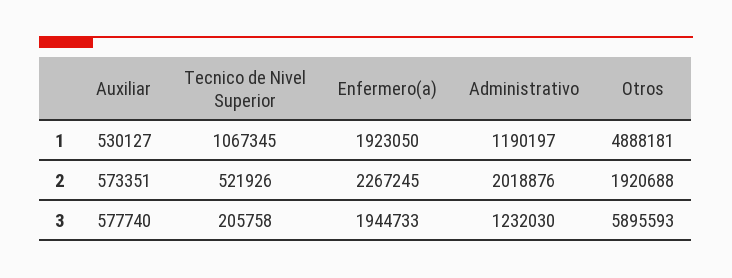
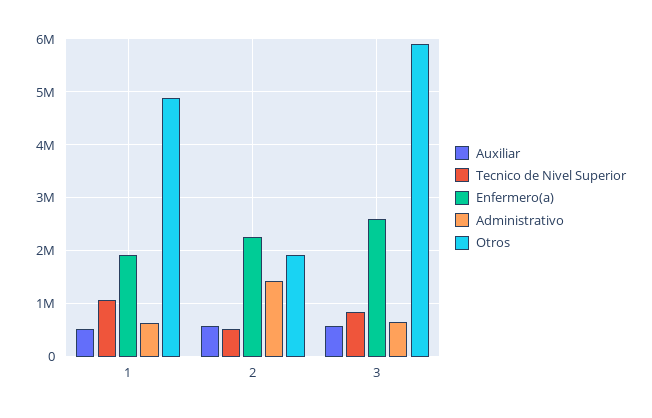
  {
    "Auxiliar": {
      "1": 530127,
      "2": 573351,
      "3": 577740
    },
    "Tecnico de Nivel Superior": {
      "1": 1067345,
      "2": 521926,
-     "3": 205758
+     "3": 800000
    },
    "Enfermero(a)": {
      "1": 1923050,
      "2": 2267245,
-     "3": 1944733
+     "3": 2600000
    },
    "Administrativo": {
-     "1": 1190197,
+     "1": 600000,
-     "2": 2018876,
+     "2": 1400000,
-     "3": 1232030
+     "3": 600000
    },
    "Otros": {
      "1": 4888181,
      "2": 1920688,
      "3": 5895593
    }
  }

